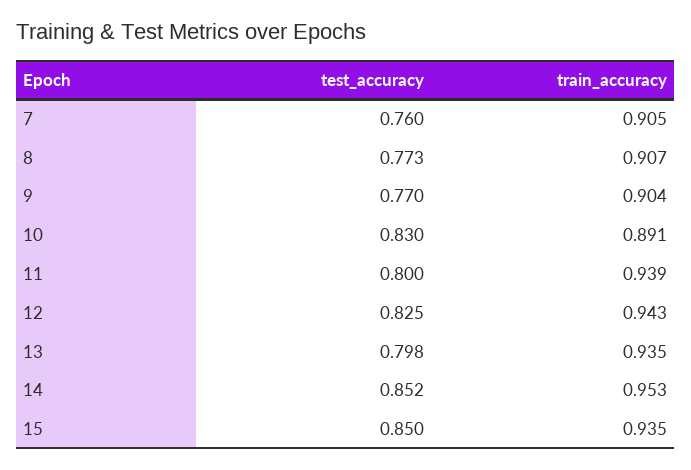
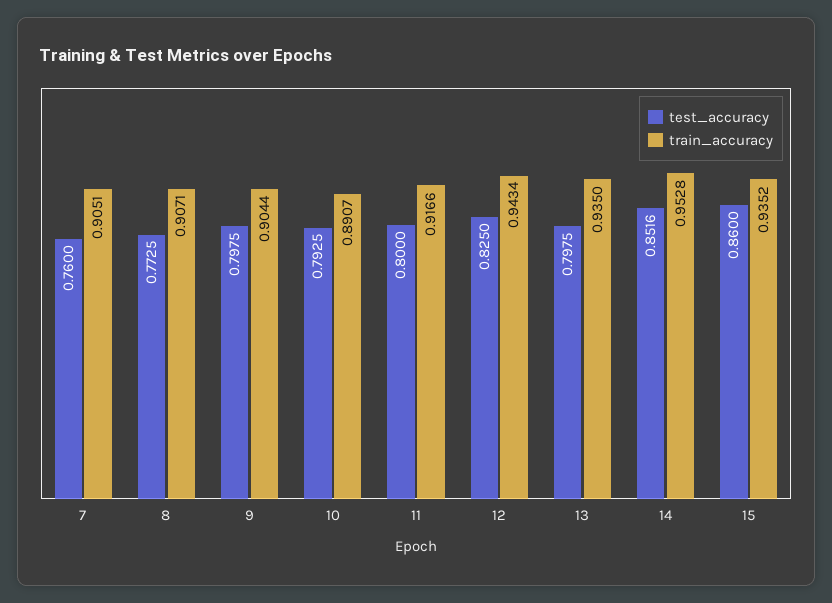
  {
    "test_accuracy": {
      "7": 0.76,
      "8": 0.7725,
-     "9": 0.77,
+     "9": 0.7975,
-     "10": 0.83,
+     "10": 0.7925,
      "11": 0.8,
      "12": 0.825,
      "13": 0.7975,
      "14": 0.8516,
-     "15": 0.85
+     "15": 0.86
    },
    "train_accuracy": {
      "7": 0.9051,
      "8": 0.9071,
      "9": 0.9044,
      "10": 0.8907,
-     "11": 0.939,
+     "11": 0.9166,
      "12": 0.9434,
      "13": 0.935,
      "14": 0.9528,
      "15": 0.9352
    }
  }

